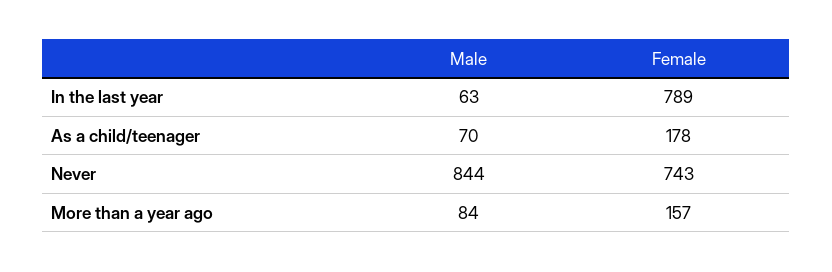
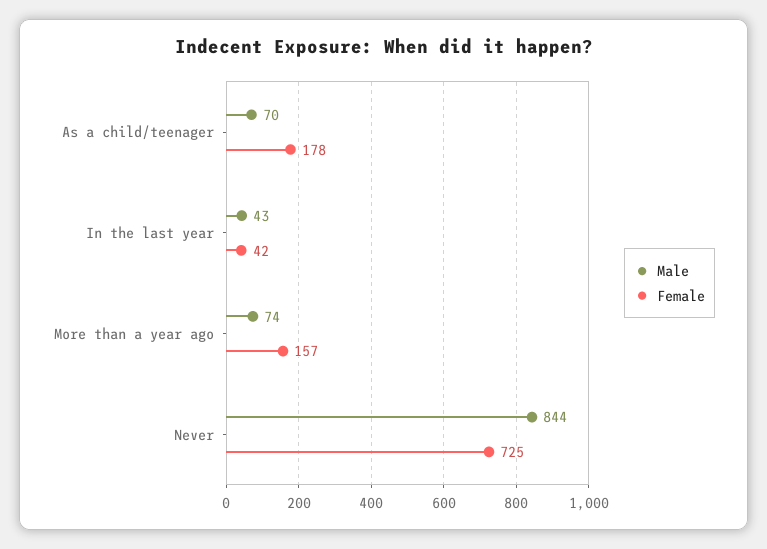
  {
    "Male": {
-     "In the last year": 63,
+     "In the last year": 43,
      "As a child/teenager": 70,
      "Never": 844,
-     "More than a year ago": 84
+     "More than a year ago": 74
    },
    "Female": {
-     "In the last year": 789,
+     "In the last year": 42,
      "As a child/teenager": 178,
-     "Never": 743,
+     "Never": 725,
      "More than a year ago": 157
    }
  }

